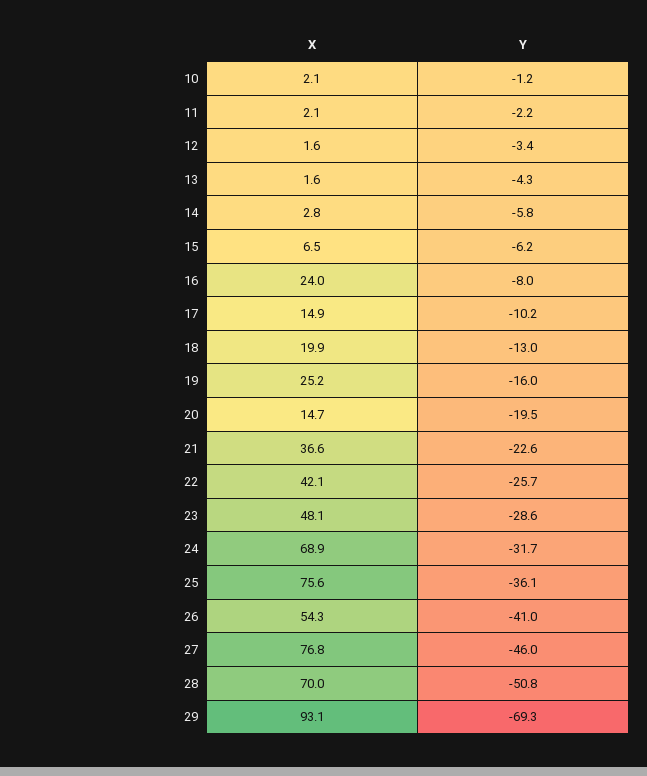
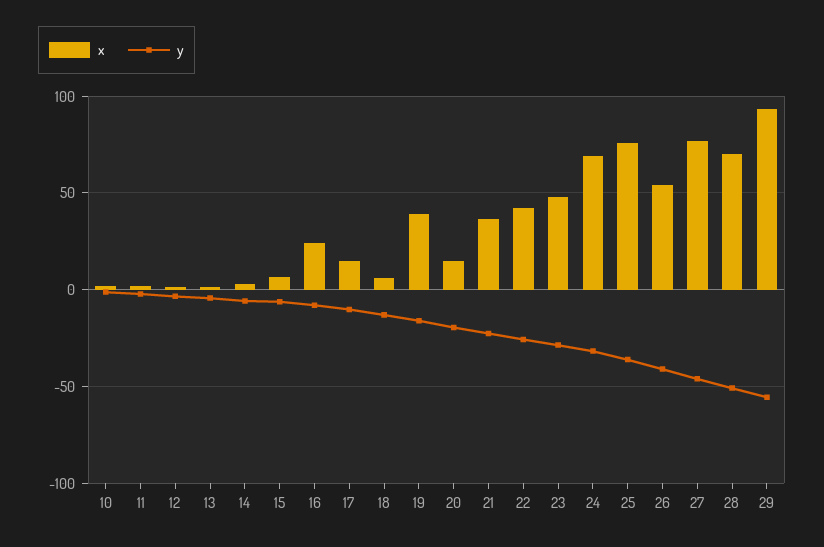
  {
    "X": {
      "10": 2.1,
      "11": 2.1,
      "12": 1.6,
      "13": 1.6,
      "14": 2.8,
      "15": 6.5,
      "16": 24,
      "17": 14.9,
-     "18": 19.9,
+     "18": 5,
-     "19": 25.2,
+     "19": 40,
      "20": 14.7,
      "21": 36.6,
      "22": 42.1,
      "23": 48.1,
      "24": 68.9,
      "25": 75.6,
      "26": 54.3,
      "27": 76.8,
      "28": 70,
      "29": 93.1
    },
    "Y": {
      "10": -1.2,
      "11": -2.2,
      "12": -3.4,
      "13": -4.3,
      "14": -5.8,
      "15": -6.2,
      "16": -8,
      "17": -10.2,
      "18": -13,
      "19": -16,
      "20": -19.5,
      "21": -22.6,
      "22": -25.7,
      "23": -28.6,
      "24": -31.7,
      "25": -36.1,
      "26": -41,
      "27": -46,
      "28": -50.8,
-     "29": -69.3
+     "29": -55
    }
  }

